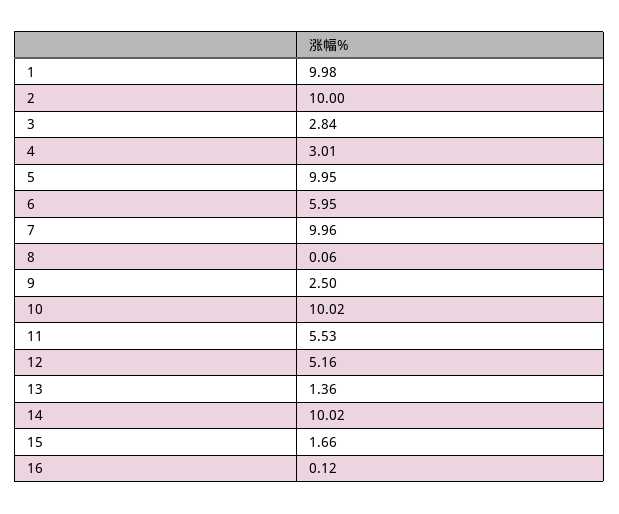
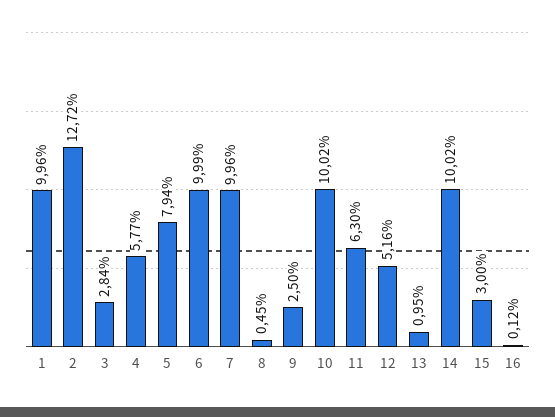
  {
-   "1": 9.98,
+   "1": 9.96,
-   "2": 10,
+   "2": 12.72,
    "3": 2.84,
-   "4": 3.01,
+   "4": 5.77,
-   "5": 9.95,
+   "5": 7.94,
-   "6": 5.95,
+   "6": 9.99,
    "7": 9.96,
-   "8": 0.06,
+   "8": 0.45,
    "9": 2.5,
    "10": 10.02,
-   "11": 5.53,
+   "11": 6.3,
    "12": 5.16,
-   "13": 1.36,
+   "13": 0.95,
    "14": 10.02,
-   "15": 1.66,
+   "15": 3,
    "16": 0.12
  }

